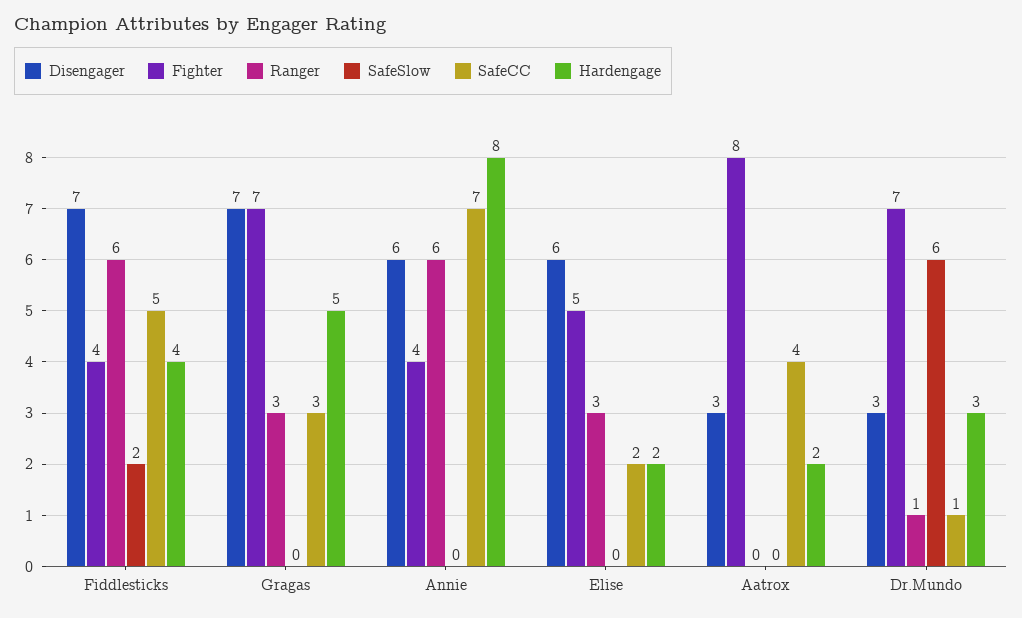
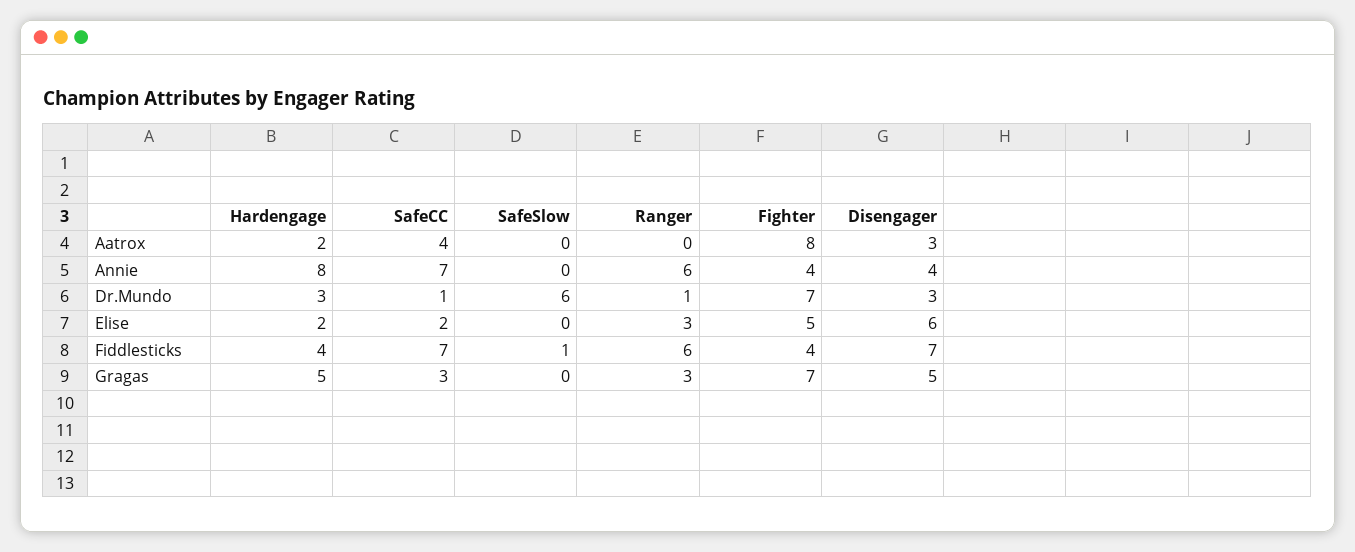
  {
    "Disengager": {
      "Fiddlesticks": 7,
-     "Gragas": 7,
+     "Gragas": 5,
-     "Annie": 6,
+     "Annie": 4,
      "Elise": 6,
      "Aatrox": 3,
      "Dr.Mundo": 3
    },
    "Fighter": {
      "Fiddlesticks": 4,
      "Gragas": 7,
      "Annie": 4,
      "Elise": 5,
      "Aatrox": 8,
      "Dr.Mundo": 7
    },
    "Ranger": {
      "Fiddlesticks": 6,
      "Gragas": 3,
      "Annie": 6,
      "Elise": 3,
      "Aatrox": 0,
      "Dr.Mundo": 1
    },
    "SafeSlow": {
-     "Fiddlesticks": 2,
+     "Fiddlesticks": 1,
      "Gragas": 0,
      "Annie": 0,
      "Elise": 0,
      "Aatrox": 0,
      "Dr.Mundo": 6
    },
    "SafeCC": {
-     "Fiddlesticks": 5,
+     "Fiddlesticks": 7,
      "Gragas": 3,
      "Annie": 7,
      "Elise": 2,
      "Aatrox": 4,
      "Dr.Mundo": 1
    },
    "Hardengage": {
      "Fiddlesticks": 4,
      "Gragas": 5,
      "Annie": 8,
      "Elise": 2,
      "Aatrox": 2,
      "Dr.Mundo": 3
    }
  }

